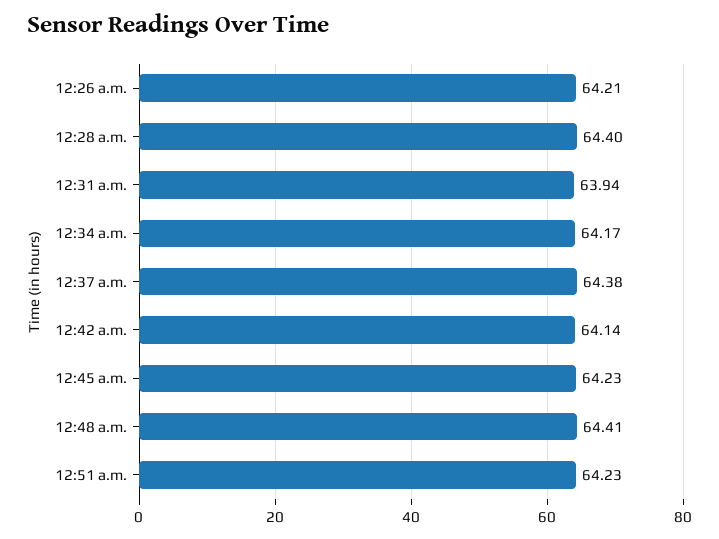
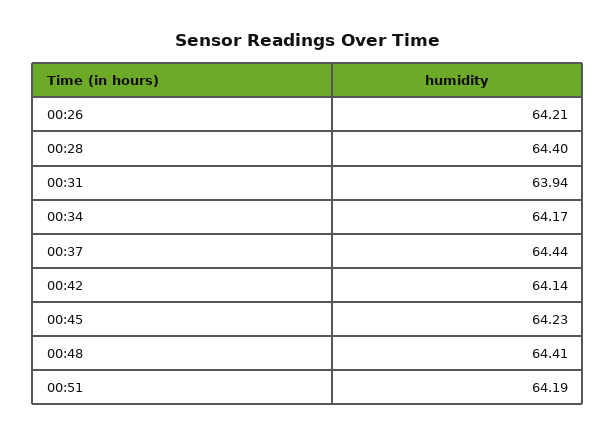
  {
    "12:26 a.m.": 64.21,
    "12:28 a.m.": 64.4,
    "12:31 a.m.": 63.94,
    "12:34 a.m.": 64.17,
-   "12:37 a.m.": 64.38,
+   "12:37 a.m.": 64.44,
    "12:42 a.m.": 64.14,
    "12:45 a.m.": 64.23,
    "12:48 a.m.": 64.41,
-   "12:51 a.m.": 64.23
+   "12:51 a.m.": 64.19
  }

